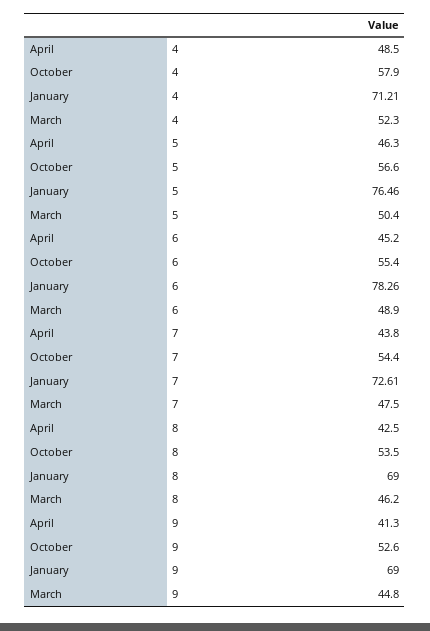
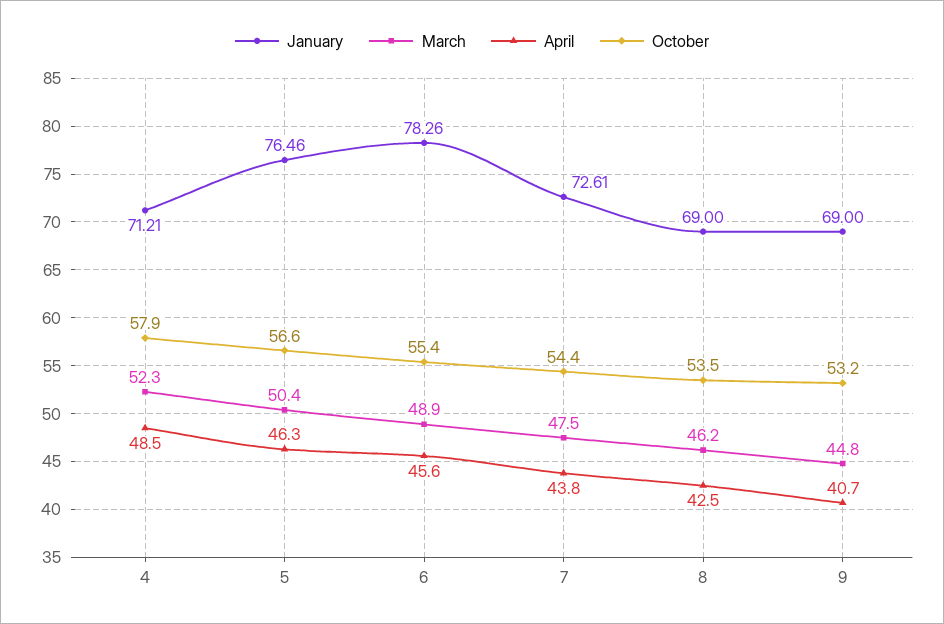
  {
    "April": {
      "4": 48.5,
      "5": 46.3,
-     "6": 45.2,
+     "6": 45.6,
      "7": 43.8,
      "8": 42.5,
-     "9": 41.3
+     "9": 40.7
    },
    "October": {
      "4": 57.9,
      "5": 56.6,
      "6": 55.4,
      "7": 54.4,
      "8": 53.5,
-     "9": 52.6
+     "9": 53.2
    },
    "January": {
      "4": 71.21,
      "5": 76.46,
      "6": 78.26,
      "7": 72.61,
      "8": 69,
      "9": 69
    },
    "March": {
      "4": 52.3,
      "5": 50.4,
      "6": 48.9,
      "7": 47.5,
      "8": 46.2,
      "9": 44.8
    }
  }

